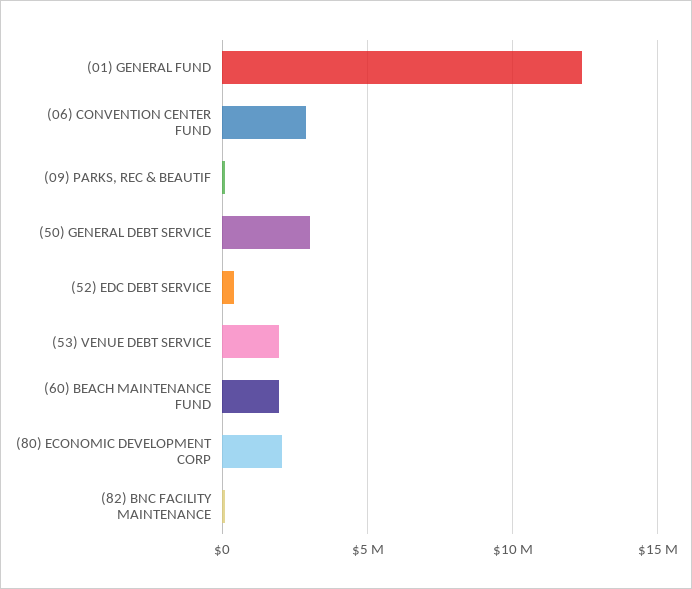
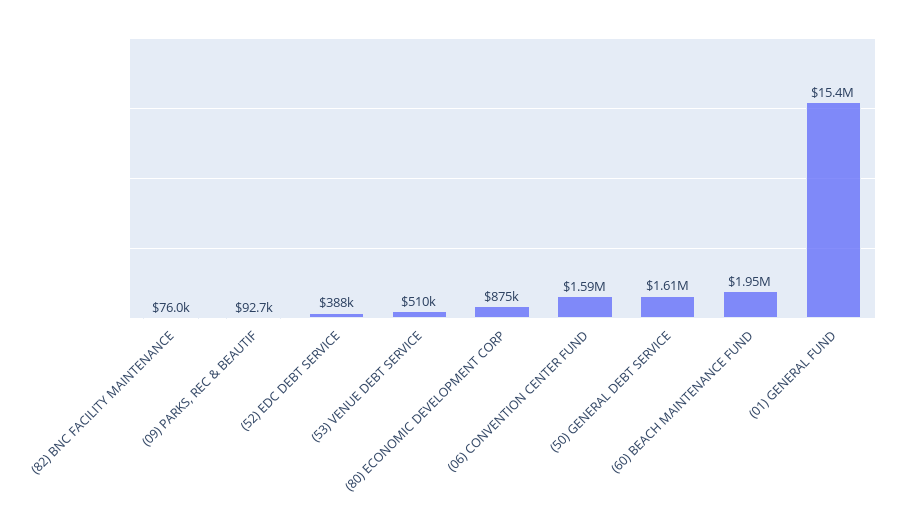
  {
-   "(01) GENERAL FUND": 12500000,
+   "(01) GENERAL FUND": 15400000,
-   "(06) CONVENTION CENTER FUND": 3000000,
+   "(06) CONVENTION CENTER FUND": 1590000,
    "(09) PARKS, REC & BEAUTIF": 92700,
-   "(50) GENERAL DEBT SERVICE": 3000000,
+   "(50) GENERAL DEBT SERVICE": 1610000,
    "(52) EDC DEBT SERVICE": 388000,
-   "(53) VENUE DEBT SERVICE": 2000000,
+   "(53) VENUE DEBT SERVICE": 510000,
    "(60) BEACH MAINTENANCE FUND": 1950000,
-   "(80) ECONOMIC DEVELOPMENT CORP": 2000000,
+   "(80) ECONOMIC DEVELOPMENT CORP": 875000,
    "(82) BNC FACILITY MAINTENANCE": 76000
  }

